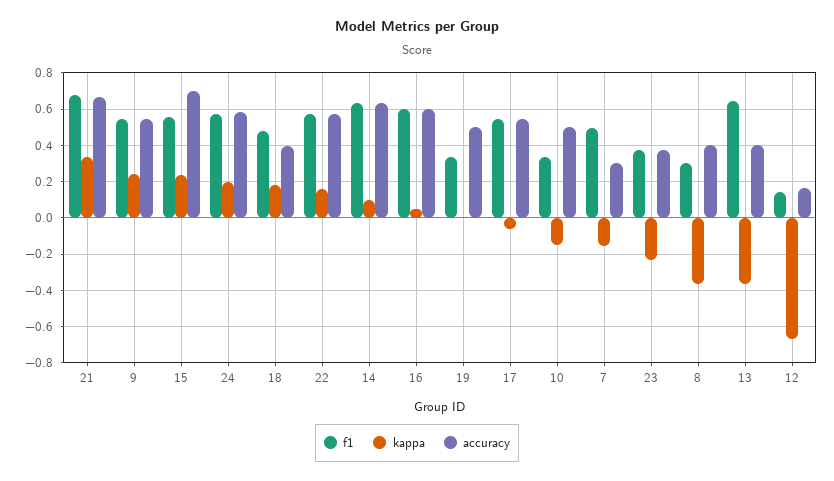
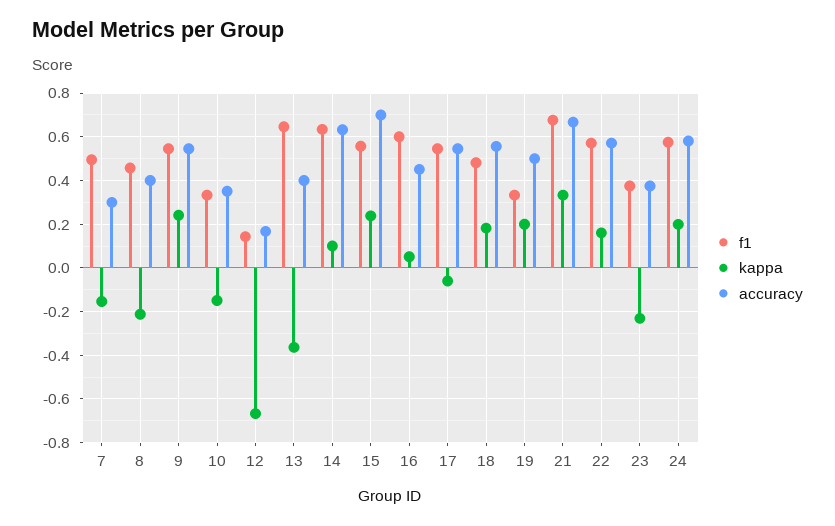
  {
    "f1": {
      "21": 0.7,
      "9": 0.55,
      "15": 0.55,
      "24": 0.6,
      "18": 0.5,
      "22": 0.55,
      "14": 0.65,
      "16": 0.6,
      "19": 0.35,
      "17": 0.55,
      "10": 0.35,
      "7": 0.5,
      "23": 0.4,
-     "8": 0.3,
+     "8": 0.45,
      "13": 0.65,
      "12": 0.15
    },
    "kappa": {
      "21": 0.35,
      "9": 0.25,
      "15": 0.25,
      "24": 0.2,
      "18": 0.2,
      "22": 0.15,
      "14": 0.1,
      "16": 0.05,
-     "19": 0,
+     "19": 0.2,
      "17": -0.05,
      "10": -0.15,
      "7": -0.15,
      "23": -0.25,
-     "8": -0.35,
+     "8": -0.2,
      "13": -0.35,
      "12": -0.65
    },
    "accuracy": {
      "21": 0.65,
      "9": 0.55,
      "15": 0.7,
      "24": 0.6,
-     "18": 0.4,
+     "18": 0.55,
      "22": 0.55,
      "14": 0.65,
-     "16": 0.6,
+     "16": 0.45,
      "19": 0.5,
      "17": 0.55,
-     "10": 0.5,
+     "10": 0.35,
      "7": 0.3,
      "23": 0.4,
      "8": 0.4,
      "13": 0.4,
      "12": 0.15
    }
  }

